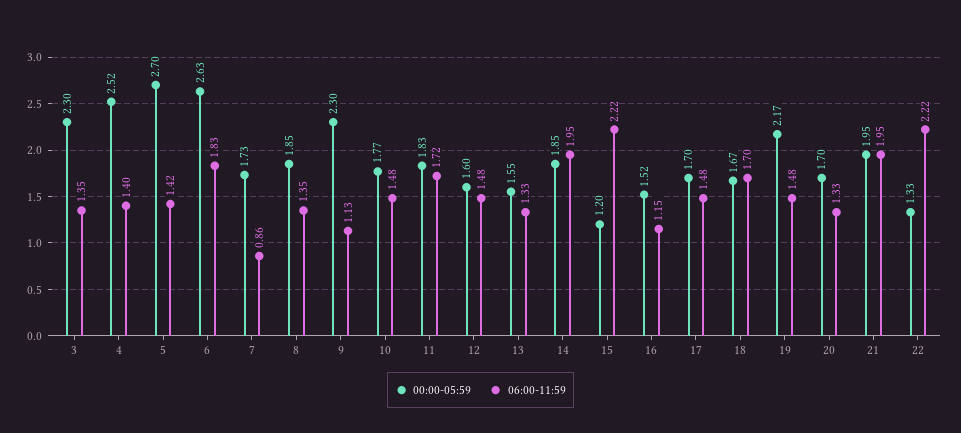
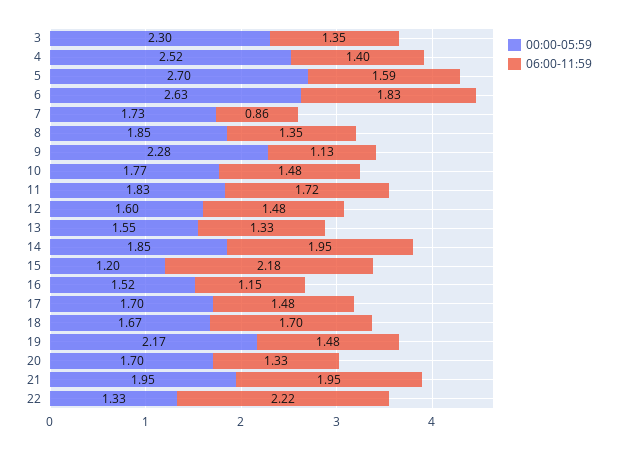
  {
    "00:00-05:59": {
      "3": 2.3,
      "4": 2.52,
      "5": 2.7,
      "6": 2.63,
      "7": 1.73,
      "8": 1.85,
-     "9": 2.3,
+     "9": 2.28,
      "10": 1.77,
      "11": 1.83,
      "12": 1.6,
      "13": 1.55,
      "14": 1.85,
      "15": 1.2,
      "16": 1.52,
      "17": 1.7,
      "18": 1.67,
      "19": 2.17,
      "20": 1.7,
      "21": 1.95,
      "22": 1.33
    },
    "06:00-11:59": {
      "3": 1.35,
      "4": 1.4,
-     "5": 1.42,
+     "5": 1.59,
      "6": 1.83,
      "7": 0.86,
      "8": 1.35,
      "9": 1.13,
      "10": 1.48,
      "11": 1.72,
      "12": 1.48,
      "13": 1.33,
      "14": 1.95,
-     "15": 2.22,
+     "15": 2.18,
      "16": 1.15,
      "17": 1.48,
      "18": 1.7,
      "19": 1.48,
      "20": 1.33,
      "21": 1.95,
      "22": 2.22
    }
  }

